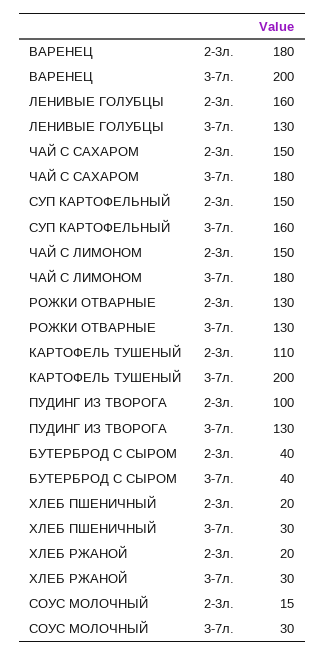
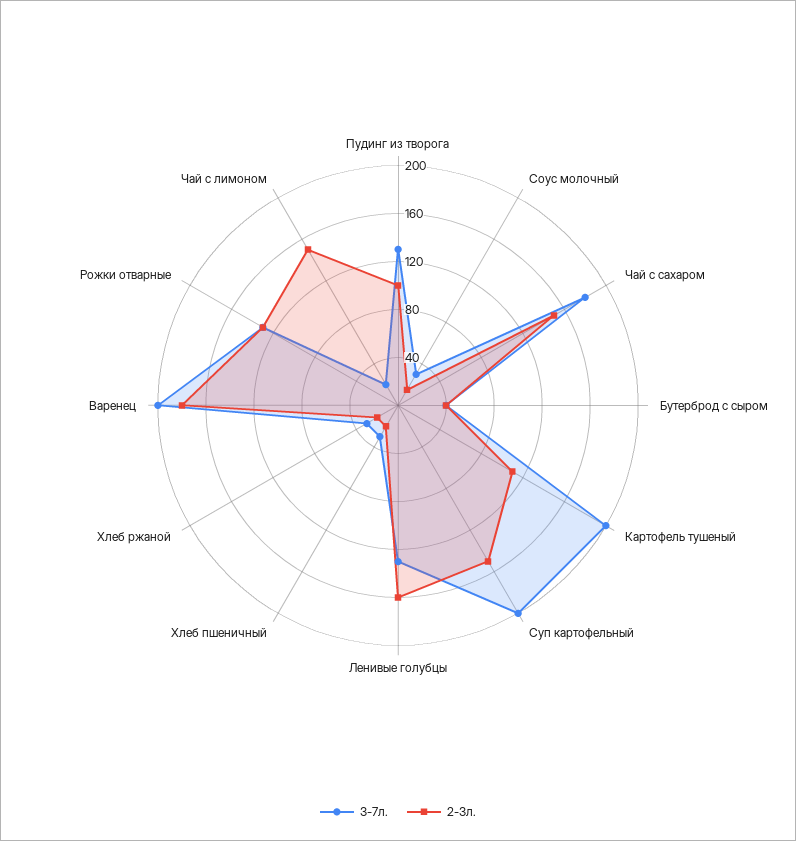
  {
    "2-3л.": {
      "ВАРЕНЕЦ": 180,
      "ЛЕНИВЫЕ ГОЛУБЦЫ": 160,
      "ЧАЙ С САХАРОМ": 150,
      "СУП КАРТОФЕЛЬНЫЙ": 150,
      "ЧАЙ С ЛИМОНОМ": 150,
      "РОЖКИ ОТВАРНЫЕ": 130,
      "КАРТОФЕЛЬ ТУШЕНЫЙ": 110,
      "ПУДИНГ ИЗ ТВОРОГА": 100,
      "БУТЕРБРОД С СЫРОМ": 40,
      "ХЛЕБ ПШЕНИЧНЫЙ": 20,
      "ХЛЕБ РЖАНОЙ": 20,
      "СОУС МОЛОЧНЫЙ": 15
    },
    "3-7л.": {
      "ВАРЕНЕЦ": 200,
      "ЛЕНИВЫЕ ГОЛУБЦЫ": 130,
      "ЧАЙ С САХАРОМ": 180,
-     "СУП КАРТОФЕЛЬНЫЙ": 160,
+     "СУП КАРТОФЕЛЬНЫЙ": 200,
-     "ЧАЙ С ЛИМОНОМ": 180,
+     "ЧАЙ С ЛИМОНОМ": 20,
      "РОЖКИ ОТВАРНЫЕ": 130,
      "КАРТОФЕЛЬ ТУШЕНЫЙ": 200,
      "ПУДИНГ ИЗ ТВОРОГА": 130,
      "БУТЕРБРОД С СЫРОМ": 40,
      "ХЛЕБ ПШЕНИЧНЫЙ": 30,
      "ХЛЕБ РЖАНОЙ": 30,
      "СОУС МОЛОЧНЫЙ": 30
    }
  }

